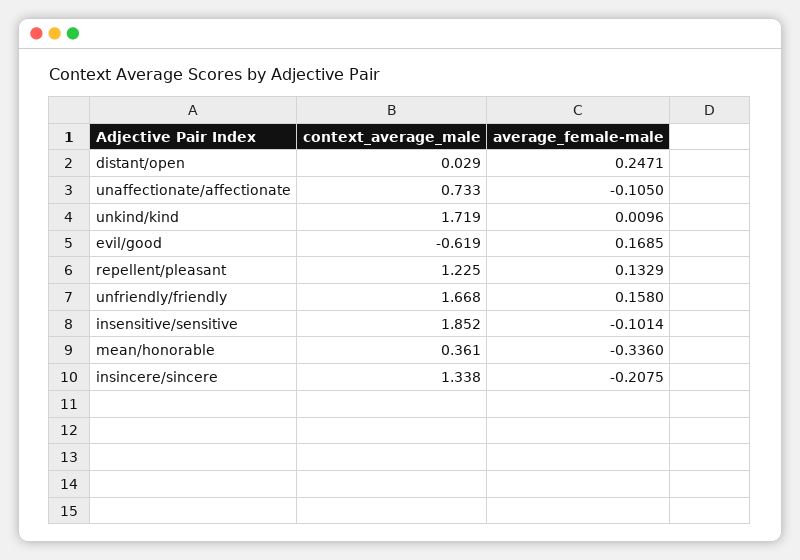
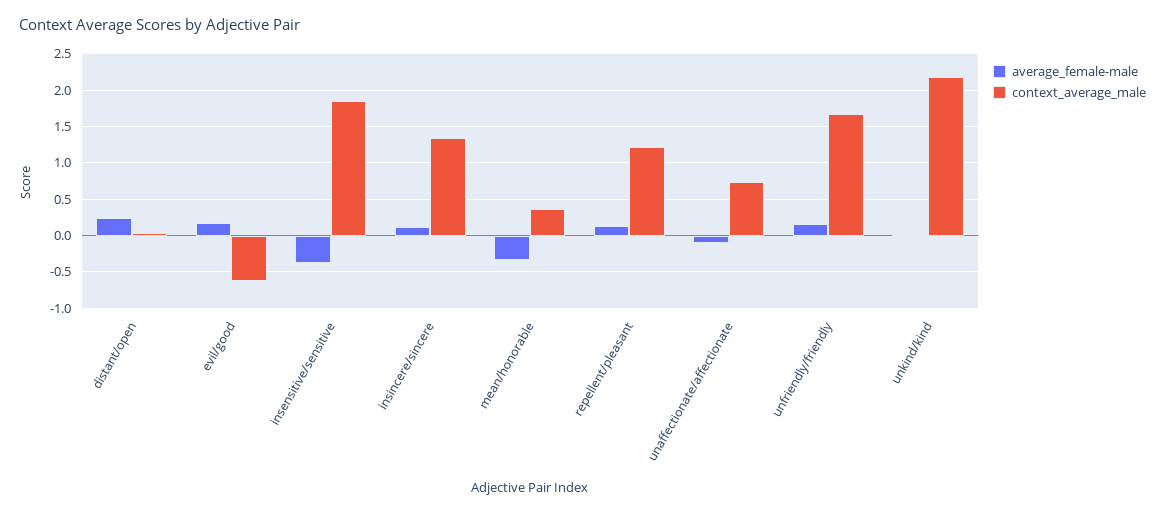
  {
    "context_average_male": {
      "distant/open": 0.029,
      "unaffectionate/affectionate": 0.733,
-     "unkind/kind": 1.719,
+     "unkind/kind": 2.2,
      "evil/good": -0.619,
      "repellent/pleasant": 1.225,
      "unfriendly/friendly": 1.668,
      "insensitive/sensitive": 1.852,
      "mean/honorable": 0.361,
      "insincere/sincere": 1.338
    },
    "average_female-male": {
      "distant/open": 0.2471,
      "unaffectionate/affectionate": -0.105,
      "unkind/kind": 0.0096,
      "evil/good": 0.1685,
      "repellent/pleasant": 0.1329,
      "unfriendly/friendly": 0.158,
-     "insensitive/sensitive": -0.1014,
+     "insensitive/sensitive": -0.4,
      "mean/honorable": -0.336,
-     "insincere/sincere": -0.2075
+     "insincere/sincere": 0.1
    }
  }

